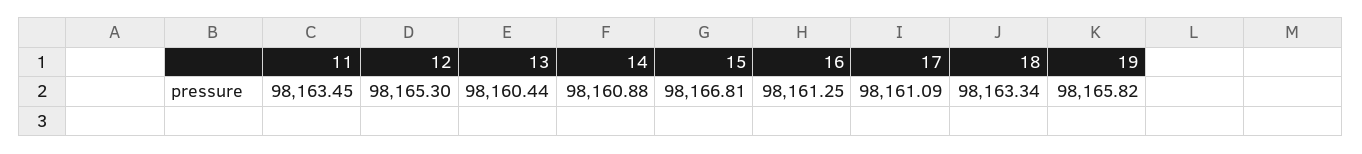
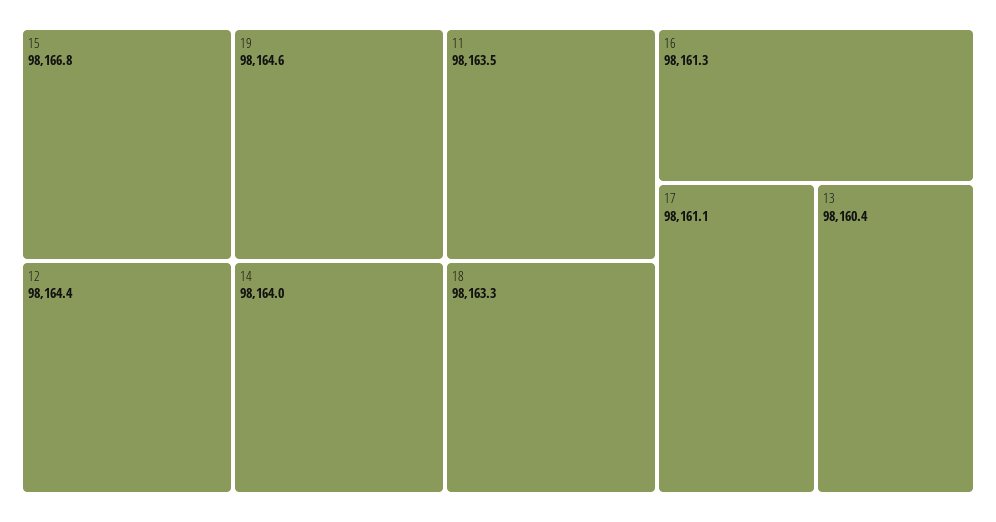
  {
    "11": 98163.45,
-   "12": 98165.3,
+   "12": 98164.4,
    "13": 98160.44,
-   "14": 98160.88,
+   "14": 98164,
    "15": 98166.81,
    "16": 98161.25,
    "17": 98161.09,
    "18": 98163.34,
-   "19": 98165.82
+   "19": 98164.6
  }

